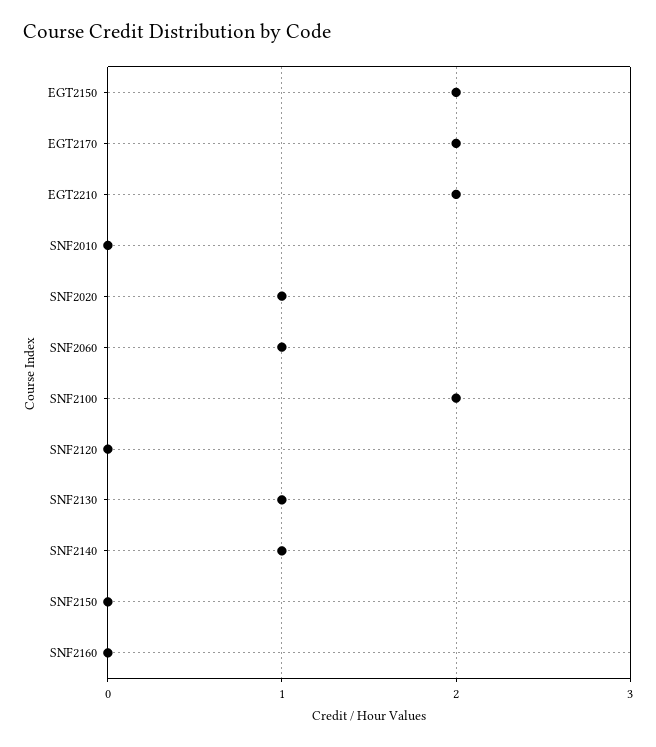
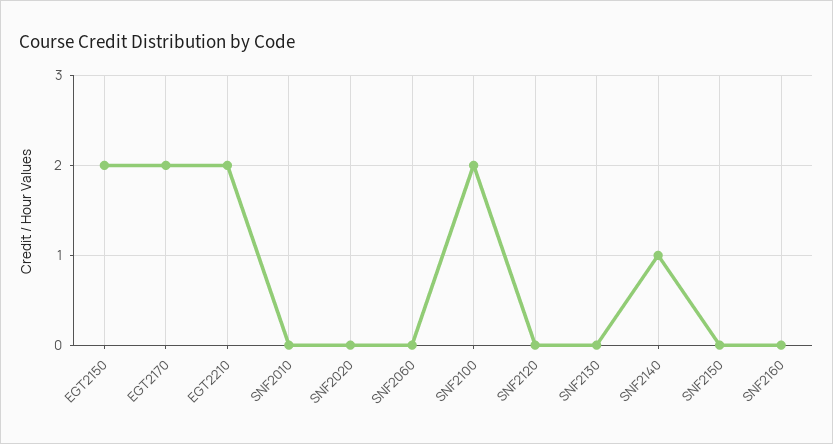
  {
    "EGT2150": 2,
    "EGT2170": 2,
    "EGT2210": 2,
    "SNF2010": 0,
-   "SNF2020": 1,
+   "SNF2020": 0,
-   "SNF2060": 1,
+   "SNF2060": 0,
    "SNF2100": 2,
    "SNF2120": 0,
-   "SNF2130": 1,
+   "SNF2130": 0,
    "SNF2140": 1,
    "SNF2150": 0,
    "SNF2160": 0
  }

